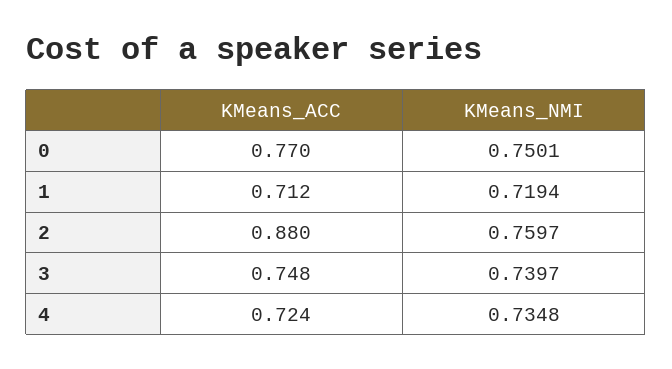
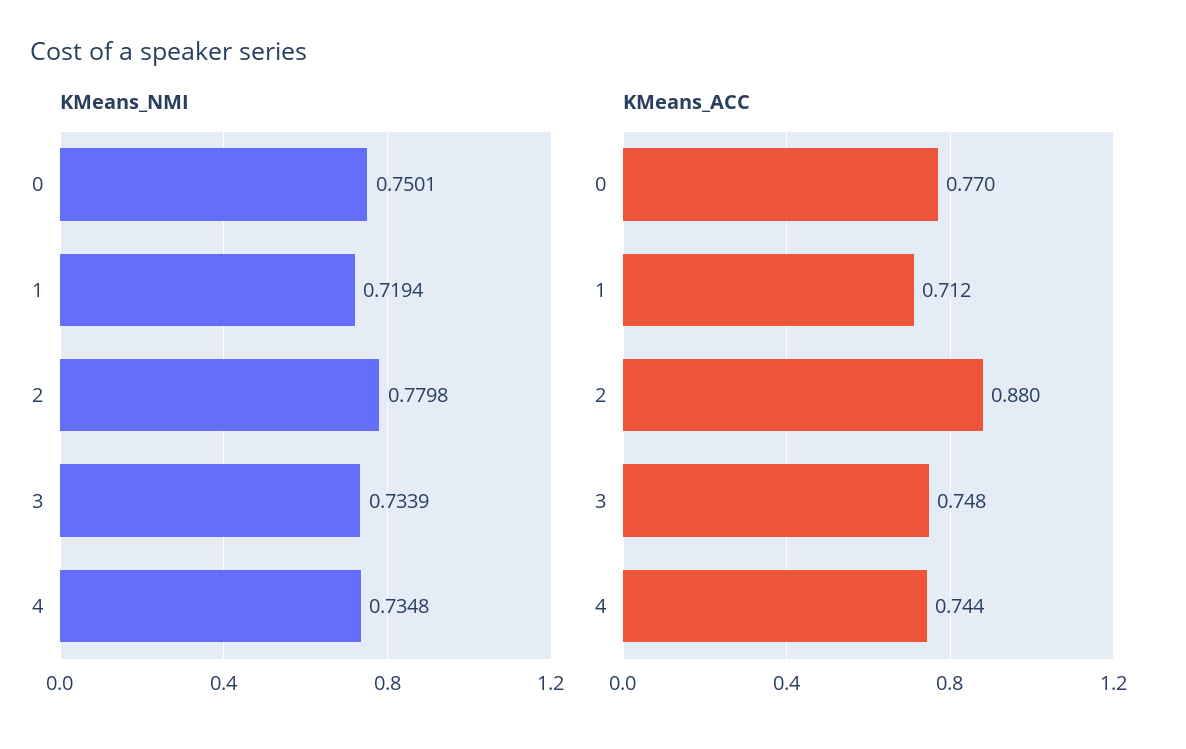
  {
    "KMeans_ACC": {
      "0": 0.77,
      "1": 0.712,
      "2": 0.88,
      "3": 0.748,
-     "4": 0.724
+     "4": 0.744
    },
    "KMeans_NMI": {
      "0": 0.7501,
      "1": 0.7194,
-     "2": 0.7597,
+     "2": 0.7798,
-     "3": 0.7397,
+     "3": 0.7339,
      "4": 0.7348
    }
  }

